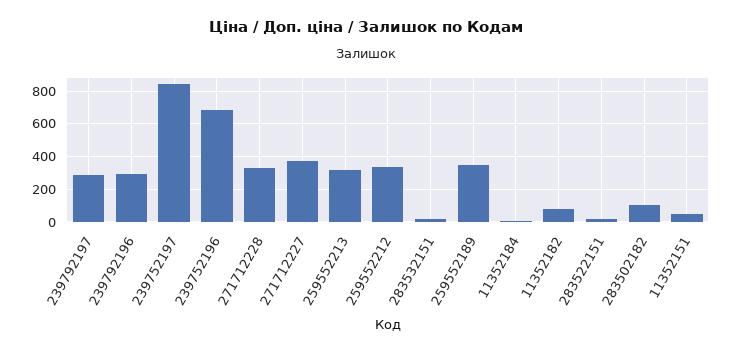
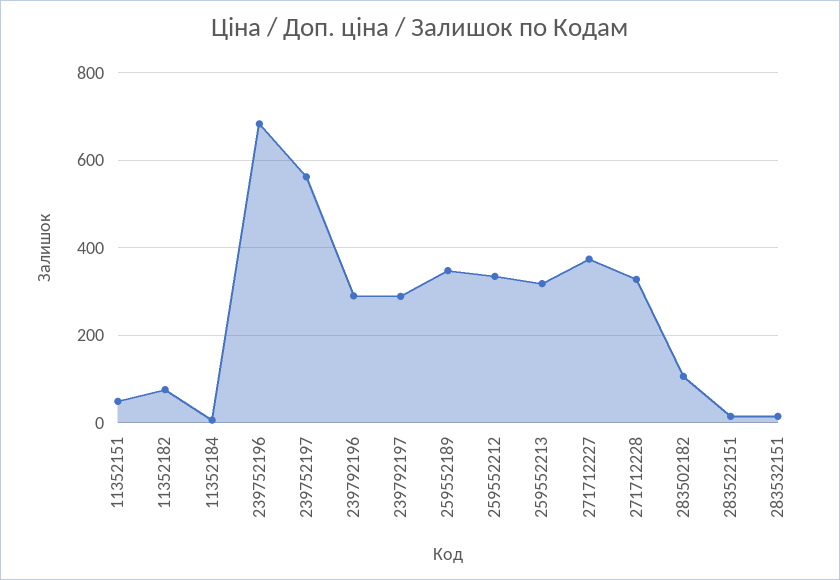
  {
    "239792197": 280,
    "239792196": 300,
-   "239752197": 850,
+   "239752197": 560,
    "239752196": 680,
    "271712228": 320,
    "271712227": 380,
    "259552213": 320,
    "259552212": 340,
    "283532151": 20,
    "259552189": 340,
    "11352184": 0,
    "11352182": 80,
    "283522151": 20,
    "283502182": 100,
    "11352151": 40
  }

